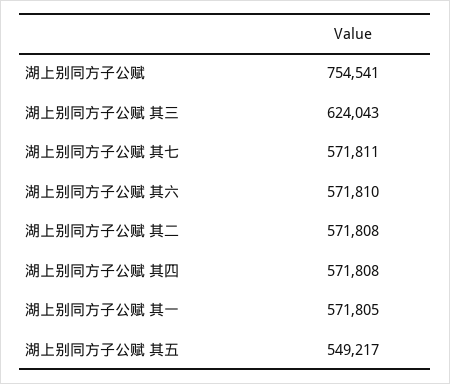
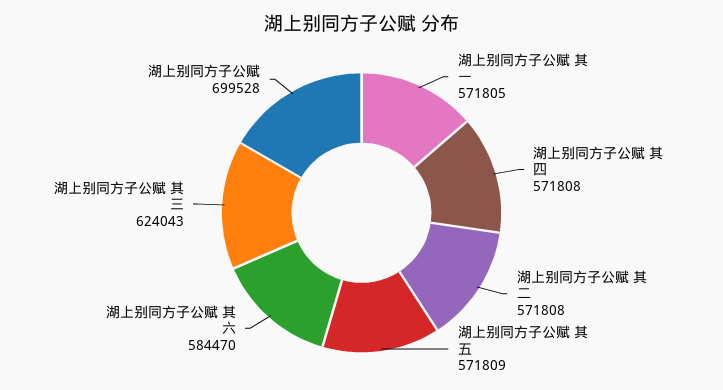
  {
-   "湖上别同方子公赋": 754541,
+   "湖上别同方子公赋": 699528,
    "湖上别同方子公赋 其三": 624043,
-   "湖上别同方子公赋 其七": 571811,
-   "湖上别同方子公赋 其六": 571810,
+   "湖上别同方子公赋 其六": 584470,
    "湖上别同方子公赋 其二": 571808,
    "湖上别同方子公赋 其四": 571808,
    "湖上别同方子公赋 其一": 571805,
-   "湖上别同方子公赋 其五": 549217
+   "湖上别同方子公赋 其五": 571809
  }

